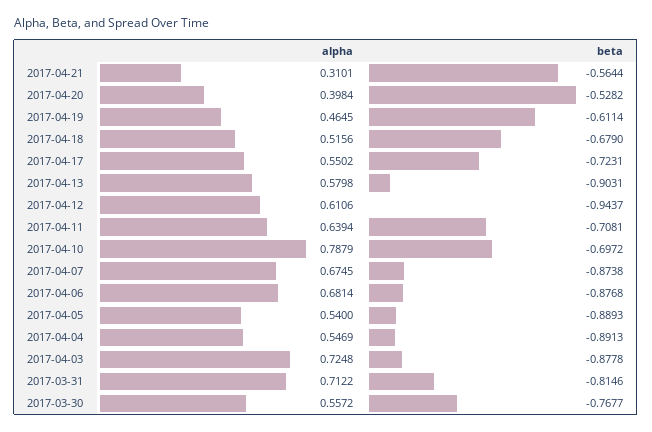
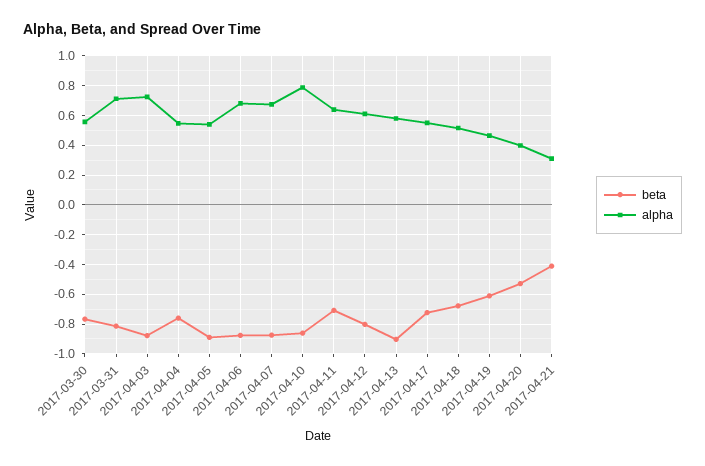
  {
    "alpha": {
      "2017-04-21": 0.3101,
      "2017-04-20": 0.3984,
      "2017-04-19": 0.4645,
      "2017-04-18": 0.5156,
      "2017-04-17": 0.5502,
      "2017-04-13": 0.5798,
      "2017-04-12": 0.6106,
      "2017-04-11": 0.6394,
      "2017-04-10": 0.7879,
      "2017-04-07": 0.6745,
      "2017-04-06": 0.6814,
      "2017-04-05": 0.54,
      "2017-04-04": 0.5469,
      "2017-04-03": 0.7248,
      "2017-03-31": 0.7122,
      "2017-03-30": 0.5572
    },
    "beta": {
-     "2017-04-21": -0.5644,
+     "2017-04-21": -0.4,
      "2017-04-20": -0.5282,
      "2017-04-19": -0.6114,
      "2017-04-18": -0.679,
      "2017-04-17": -0.7231,
      "2017-04-13": -0.9031,
-     "2017-04-12": -0.9437,
+     "2017-04-12": -0.8,
      "2017-04-11": -0.7081,
-     "2017-04-10": -0.6972,
+     "2017-04-10": -0.85,
      "2017-04-07": -0.8738,
      "2017-04-06": -0.8768,
      "2017-04-05": -0.8893,
-     "2017-04-04": -0.8913,
+     "2017-04-04": -0.75,
      "2017-04-03": -0.8778,
      "2017-03-31": -0.8146,
      "2017-03-30": -0.7677
    }
  }

